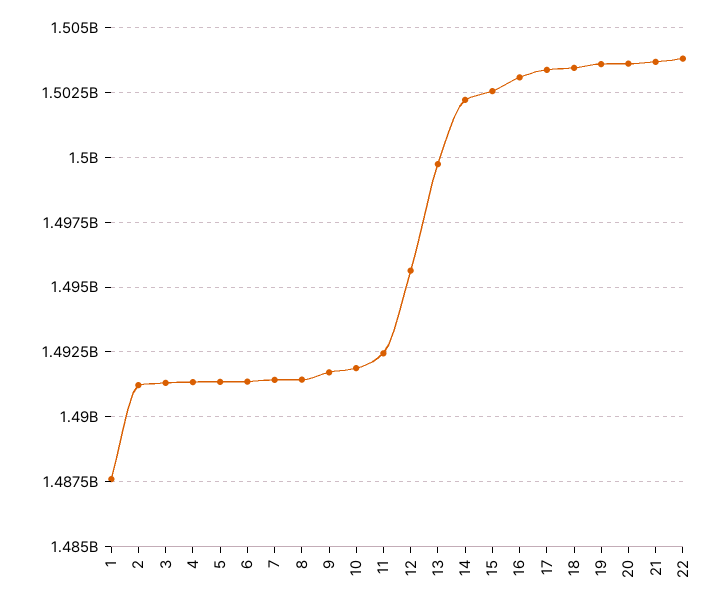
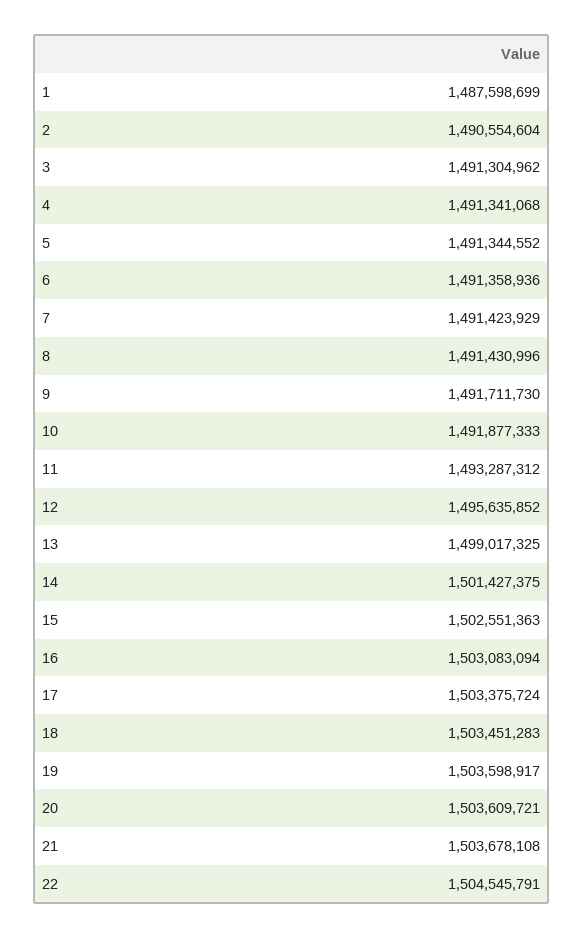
  {
    "1": 1487598699,
-   "2": 1491250000,
+   "2": 1490554604,
    "3": 1491304962,
    "4": 1491341068,
    "5": 1491344552,
    "6": 1491358936,
    "7": 1491423929,
    "8": 1491430996,
    "9": 1491711730,
    "10": 1491877333,
-   "11": 1492500000,
+   "11": 1493287312,
    "12": 1495635852,
-   "13": 1499750000,
+   "13": 1499017325,
-   "14": 1502250000,
+   "14": 1501427375,
    "15": 1502551363,
    "16": 1503083094,
    "17": 1503375724,
    "18": 1503451283,
    "19": 1503598917,
    "20": 1503609721,
    "21": 1503678108,
-   "22": 1503750000
+   "22": 1504545791
  }

